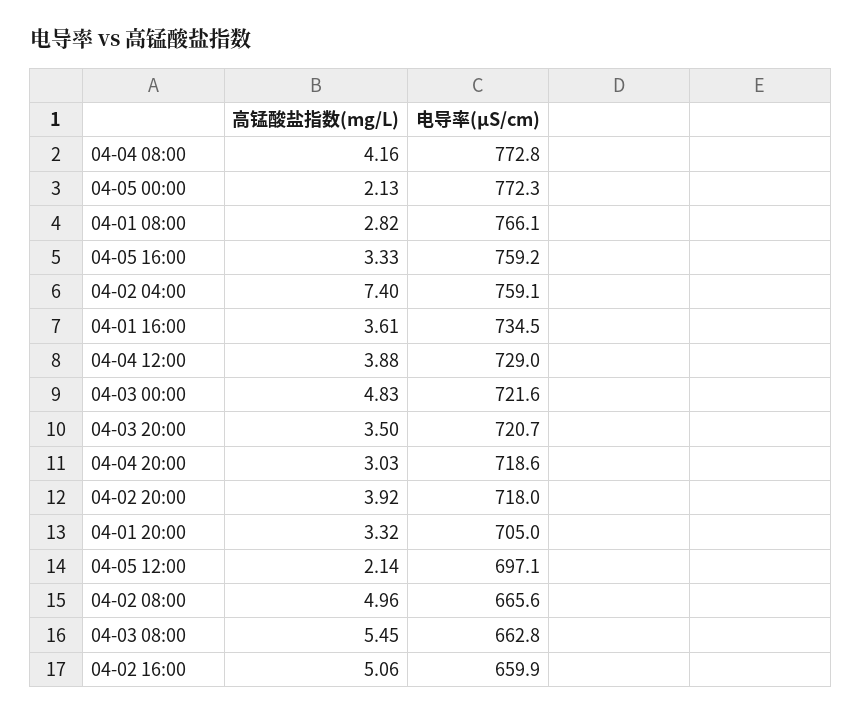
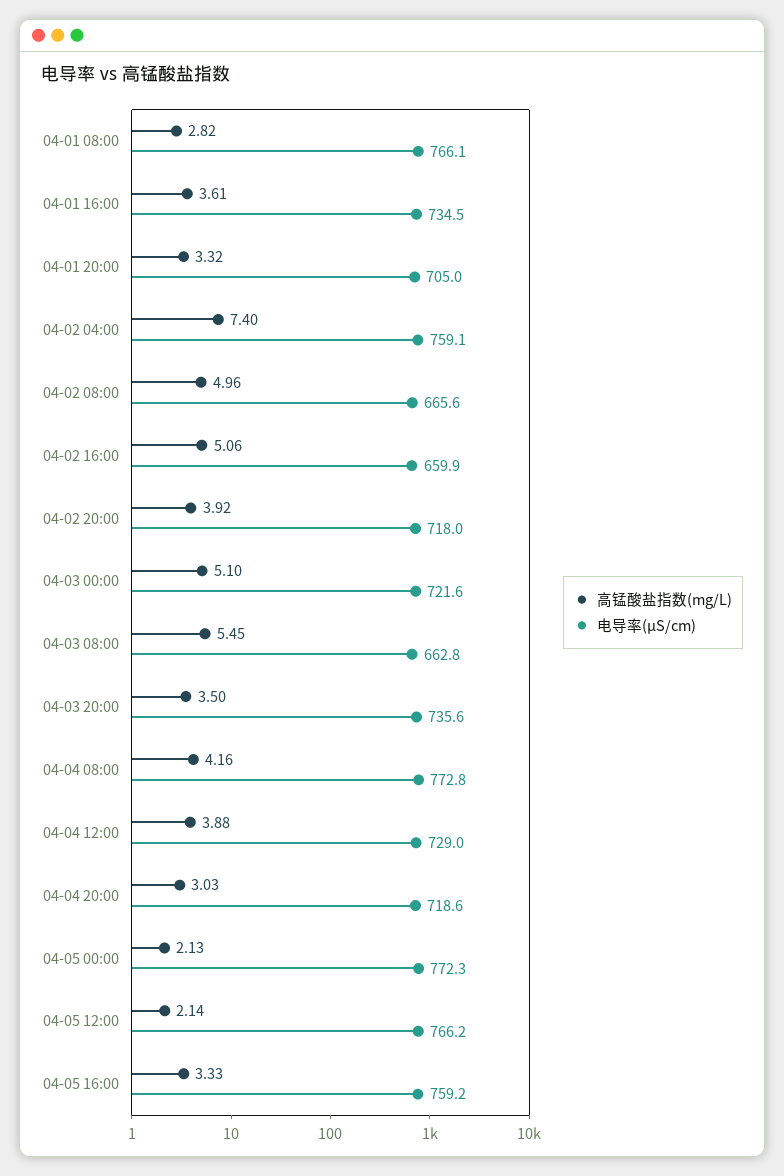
  {
    "高锰酸盐指数(mg/L)": {
      "04-04 08:00": 4.16,
      "04-05 00:00": 2.13,
      "04-01 08:00": 2.82,
      "04-05 16:00": 3.33,
      "04-02 04:00": 7.4,
      "04-01 16:00": 3.61,
      "04-04 12:00": 3.88,
-     "04-03 00:00": 4.83,
+     "04-03 00:00": 5.1,
      "04-03 20:00": 3.5,
      "04-04 20:00": 3.03,
      "04-02 20:00": 3.92,
      "04-01 20:00": 3.32,
      "04-05 12:00": 2.14,
      "04-02 08:00": 4.96,
      "04-03 08:00": 5.45,
      "04-02 16:00": 5.06
    },
    "电导率(μS/cm)": {
      "04-04 08:00": 772.8,
      "04-05 00:00": 772.3,
      "04-01 08:00": 766.1,
      "04-05 16:00": 759.2,
      "04-02 04:00": 759.1,
      "04-01 16:00": 734.5,
      "04-04 12:00": 729,
      "04-03 00:00": 721.6,
-     "04-03 20:00": 720.7,
+     "04-03 20:00": 735.6,
      "04-04 20:00": 718.6,
      "04-02 20:00": 718,
      "04-01 20:00": 705,
-     "04-05 12:00": 697.1,
+     "04-05 12:00": 766.2,
      "04-02 08:00": 665.6,
      "04-03 08:00": 662.8,
      "04-02 16:00": 659.9
    }
  }

